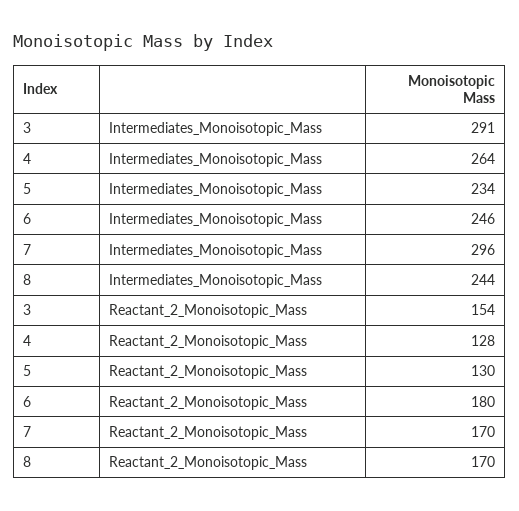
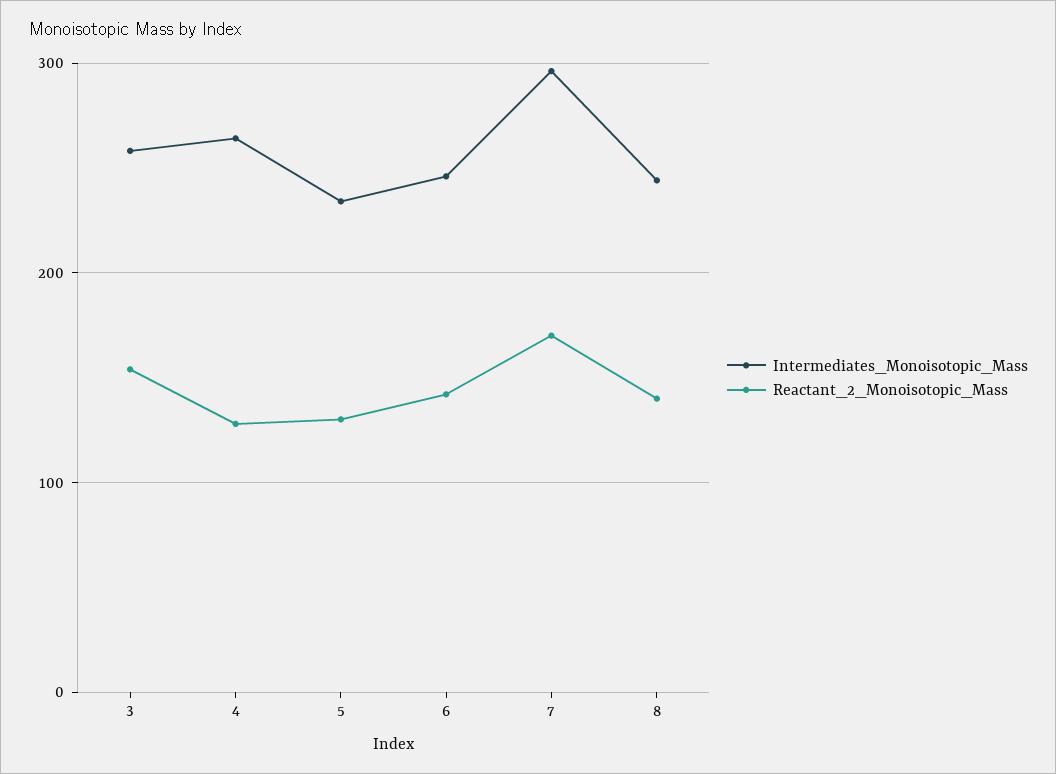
  {
    "Intermediates_Monoisotopic_Mass": {
-     "3": 291,
+     "3": 260,
      "4": 264,
      "5": 234,
      "6": 246,
      "7": 296,
      "8": 244
    },
    "Reactant_2_Monoisotopic_Mass": {
      "3": 154,
      "4": 128,
      "5": 130,
-     "6": 180,
+     "6": 140,
      "7": 170,
-     "8": 170
+     "8": 140
    }
  }

